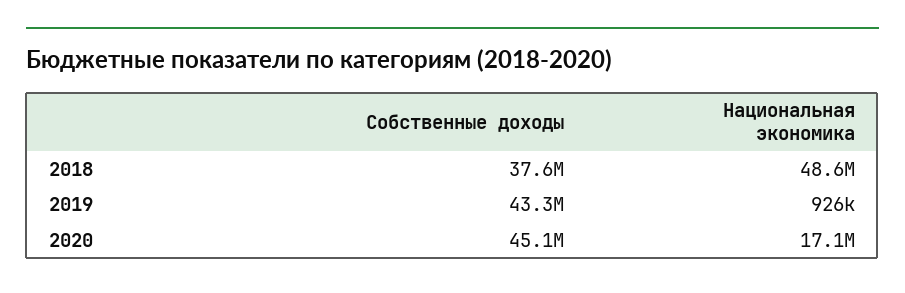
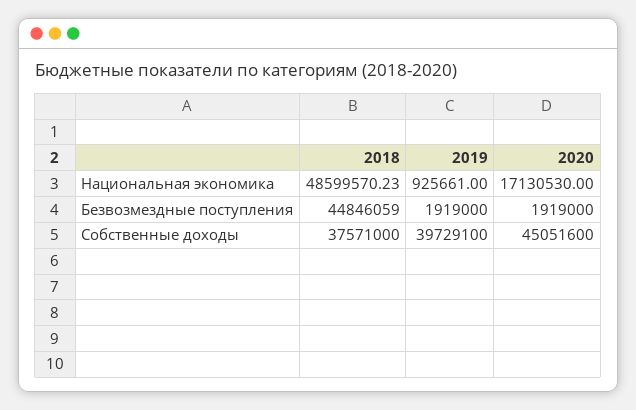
  {
    "Собственные доходы": {
      "2018": 37571000,
-     "2019": 43300000,
+     "2019": 39729100,
      "2020": 45051600
    },
    "Национальная экономика": {
      "2018": 48599570.23,
      "2019": 925661,
      "2020": 17130530
-   }
+   },
+   "Безвозмездные поступления": {
+     "2018": 44846059,
+     "2019": 1919000,
+     "2020": 1919000
+   }
  }

